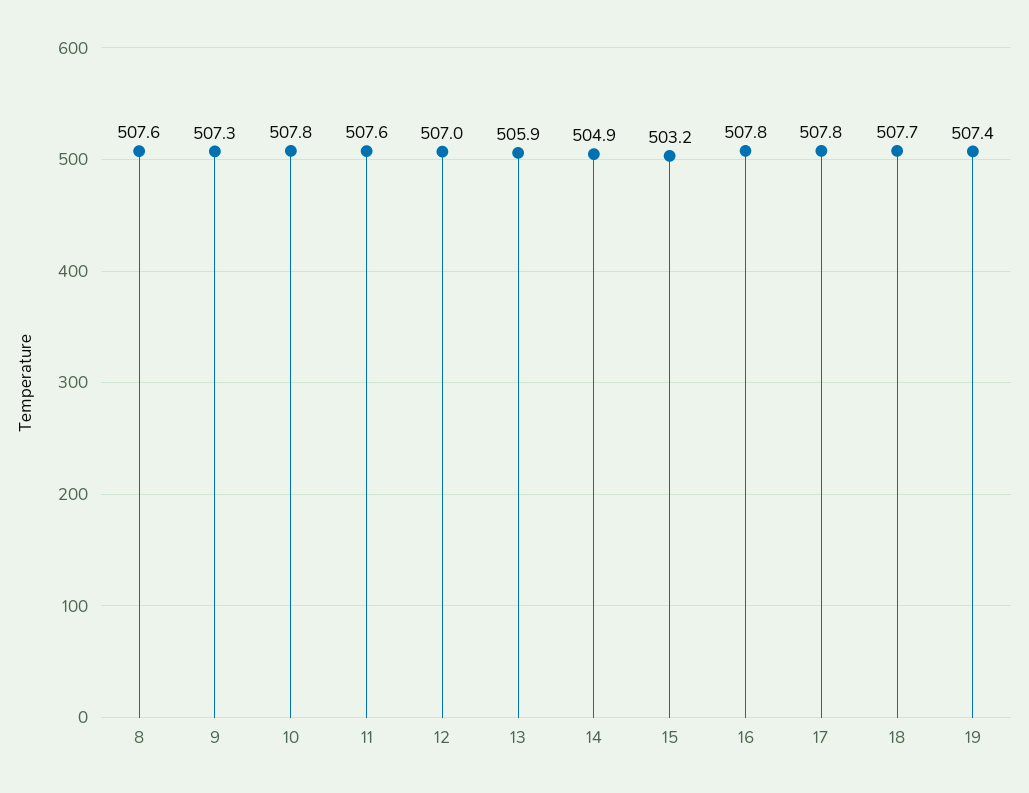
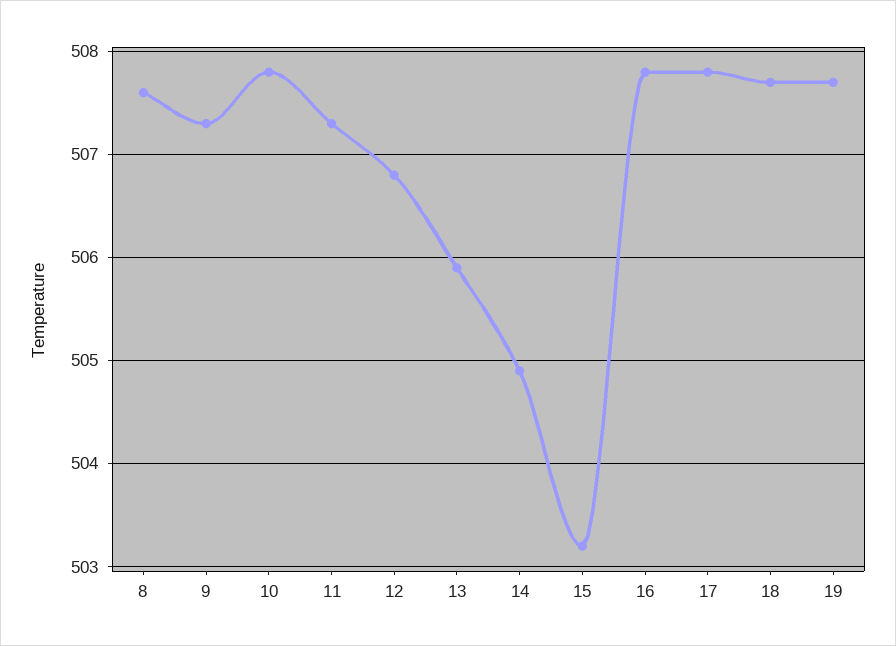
  {
    "8": 507.6,
    "9": 507.3,
    "10": 507.8,
-   "11": 507.6,
+   "11": 507.3,
-   "12": 507,
+   "12": 506.8,
    "13": 505.9,
    "14": 504.9,
    "15": 503.2,
    "16": 507.8,
    "17": 507.8,
    "18": 507.7,
-   "19": 507.4
+   "19": 507.7
  }

